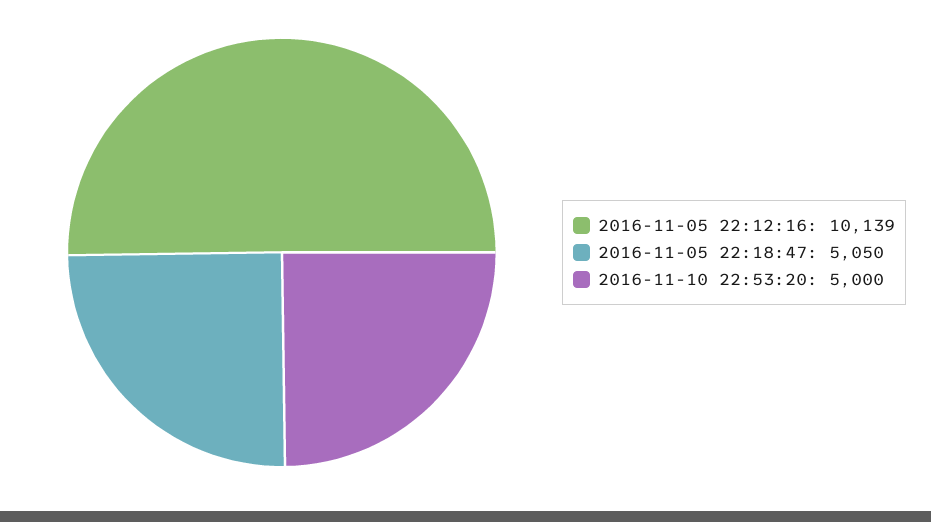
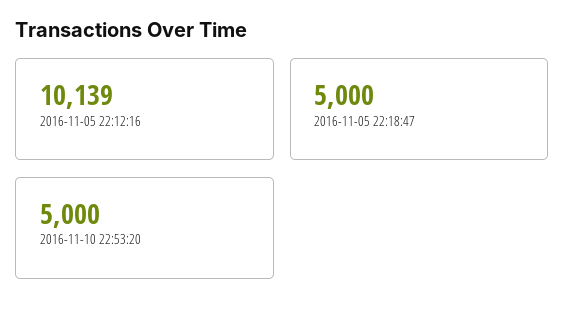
  {
    "2016-11-05 22:12:16": 10139,
-   "2016-11-05 22:18:47": 5050,
+   "2016-11-05 22:18:47": 5000,
    "2016-11-10 22:53:20": 5000
  }

